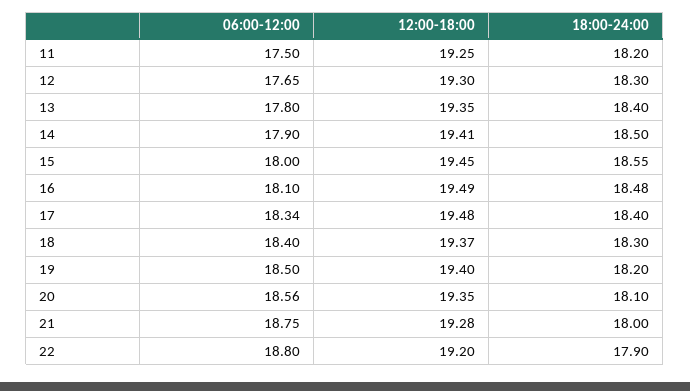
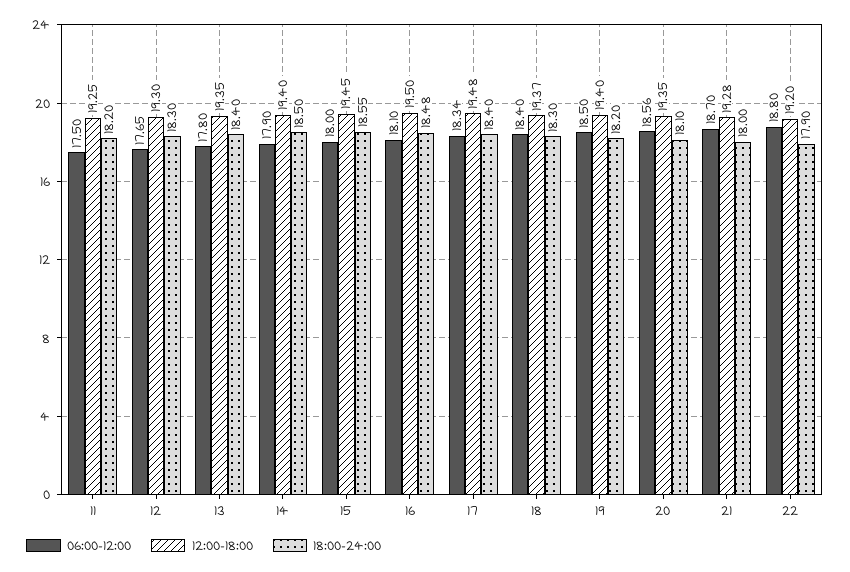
  {
    "06:00-12:00": {
      "11": 17.5,
      "12": 17.65,
      "13": 17.8,
      "14": 17.9,
      "15": 18,
      "16": 18.1,
      "17": 18.34,
      "18": 18.4,
      "19": 18.5,
      "20": 18.56,
-     "21": 18.75,
+     "21": 18.7,
      "22": 18.8
    },
    "12:00-18:00": {
      "11": 19.25,
      "12": 19.3,
      "13": 19.35,
-     "14": 19.41,
+     "14": 19.4,
      "15": 19.45,
-     "16": 19.49,
+     "16": 19.5,
      "17": 19.48,
      "18": 19.37,
      "19": 19.4,
      "20": 19.35,
      "21": 19.28,
      "22": 19.2
    },
    "18:00-24:00": {
      "11": 18.2,
      "12": 18.3,
      "13": 18.4,
      "14": 18.5,
      "15": 18.55,
      "16": 18.48,
      "17": 18.4,
      "18": 18.3,
      "19": 18.2,
      "20": 18.1,
      "21": 18,
      "22": 17.9
    }
  }

